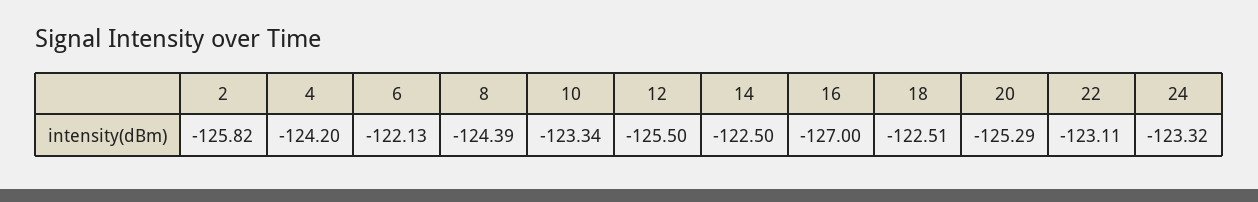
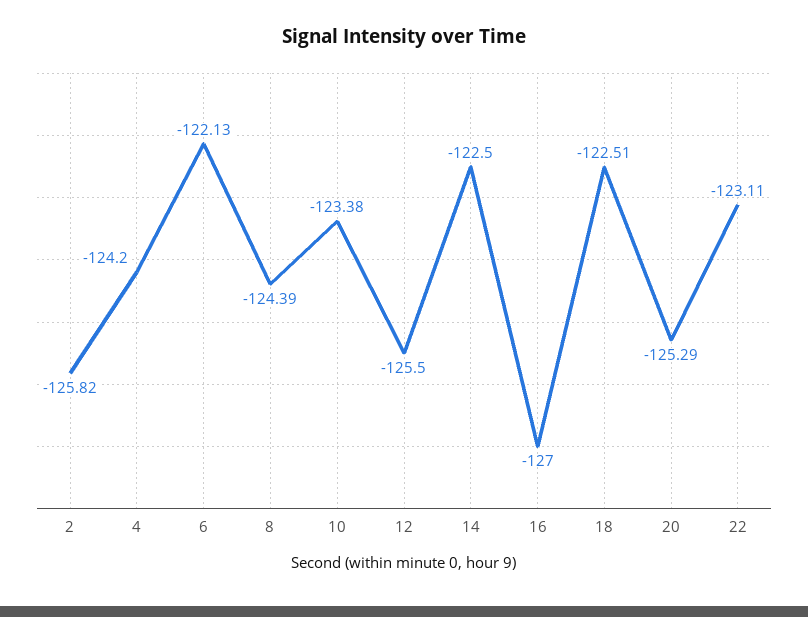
  {
    "2": -125.82,
    "4": -124.2,
    "6": -122.13,
    "8": -124.39,
-   "10": -123.34,
+   "10": -123.38,
    "12": -125.5,
    "14": -122.5,
    "16": -127,
    "18": -122.51,
    "20": -125.29,
-   "22": -123.11,
+   "22": -123.11
-   "24": -123.32
  }

